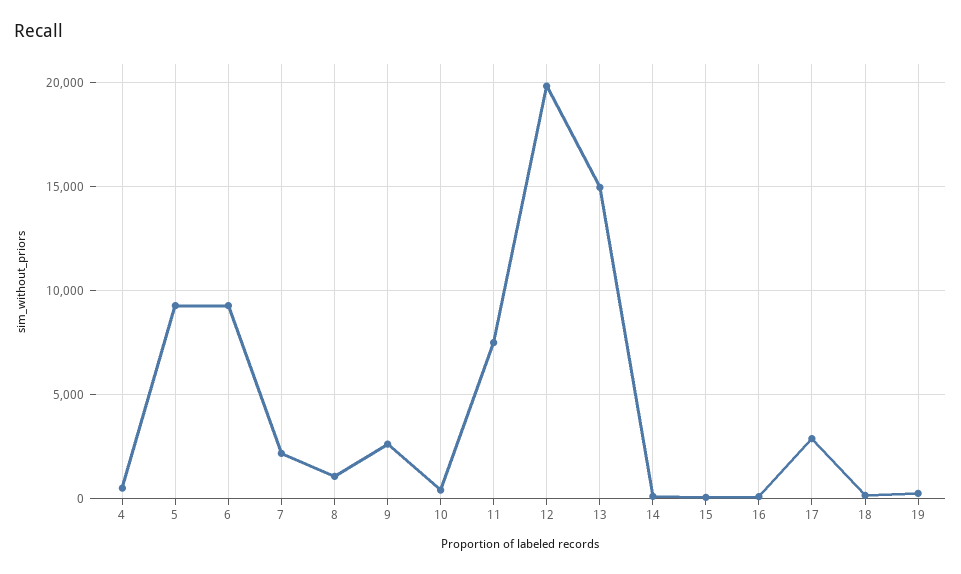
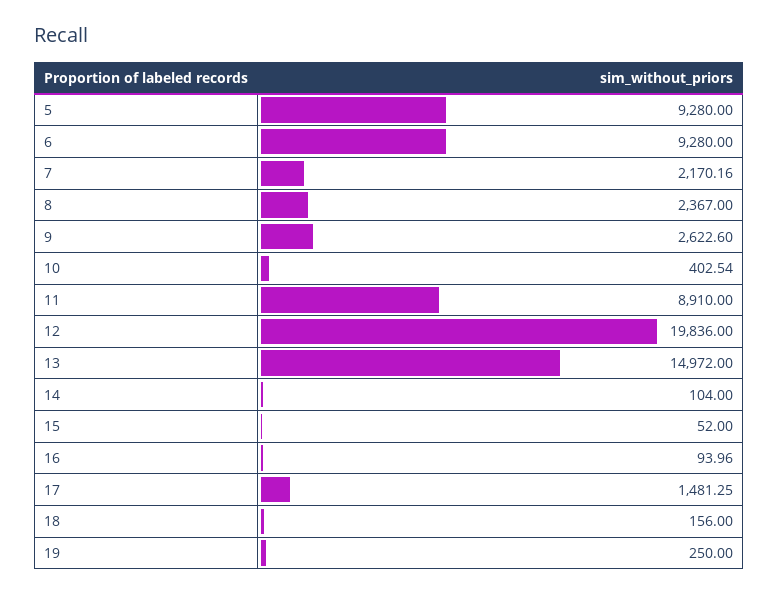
  {
-   "4": 500,
    "5": 9280,
    "6": 9280,
    "7": 2170.16,
-   "8": 1000,
+   "8": 2367,
    "9": 2622.6,
    "10": 402.54,
-   "11": 7500,
+   "11": 8910,
    "12": 19836,
    "13": 14972,
    "14": 104,
    "15": 52,
    "16": 93.96,
-   "17": 3000,
+   "17": 1481.25,
    "18": 156,
    "19": 250
  }

